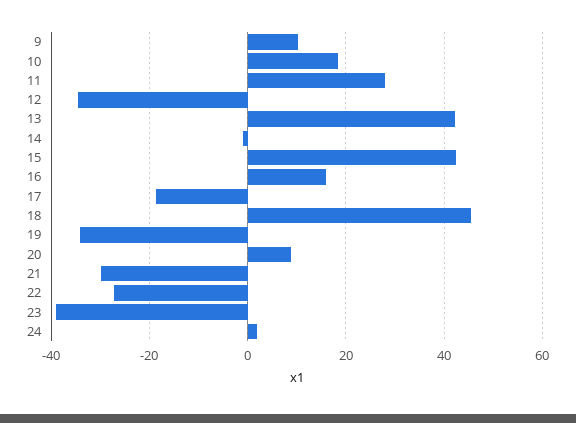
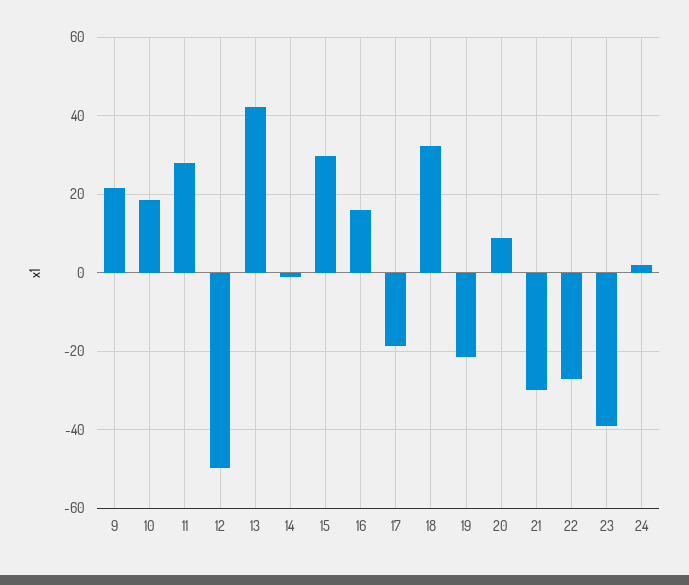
  {
-   "9": 10,
+   "9": 22,
    "10": 18,
    "11": 28,
-   "12": -34,
+   "12": -50,
    "13": 42,
    "14": 0,
-   "15": 42,
+   "15": 30,
    "16": 16,
    "17": -18,
-   "18": 46,
+   "18": 32,
-   "19": -34,
+   "19": -22,
    "20": 8,
    "21": -30,
    "22": -28,
    "23": -40,
    "24": 2
  }

